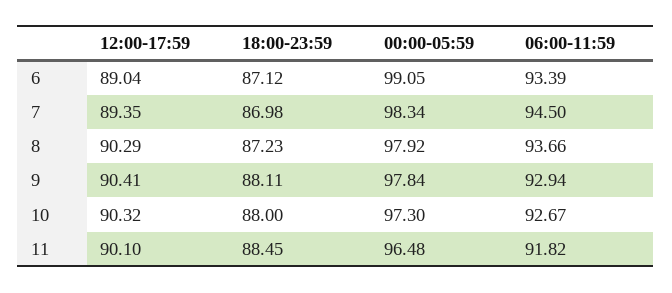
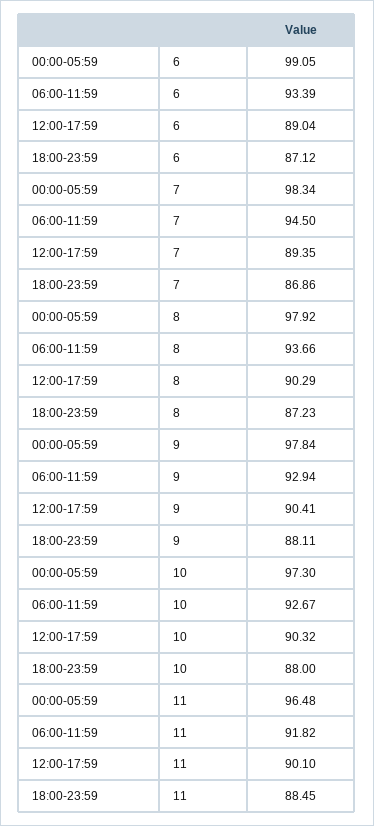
  {
    "12:00-17:59": {
      "6": 89.04,
      "7": 89.35,
      "8": 90.29,
      "9": 90.41,
      "10": 90.32,
      "11": 90.1
    },
    "18:00-23:59": {
      "6": 87.12,
-     "7": 86.98,
+     "7": 86.86,
      "8": 87.23,
      "9": 88.11,
      "10": 88,
      "11": 88.45
    },
    "00:00-05:59": {
      "6": 99.05,
      "7": 98.34,
      "8": 97.92,
      "9": 97.84,
      "10": 97.3,
      "11": 96.48
    },
    "06:00-11:59": {
      "6": 93.39,
      "7": 94.5,
      "8": 93.66,
      "9": 92.94,
      "10": 92.67,
      "11": 91.82
    }
  }

